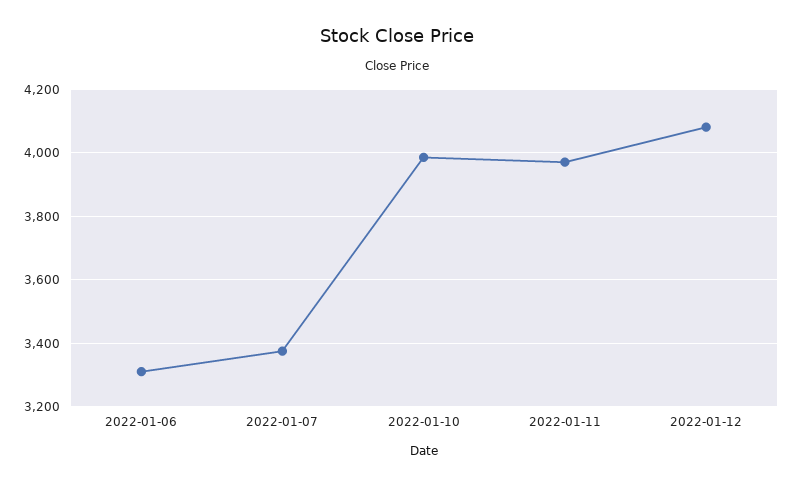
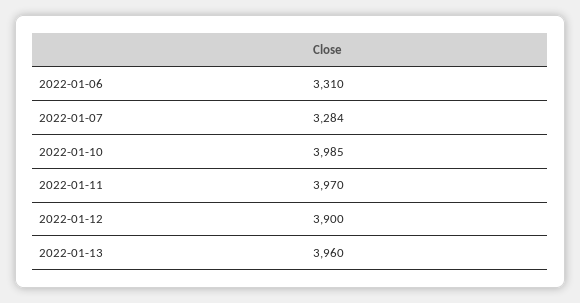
  {
    "2022-01-06": 3310,
-   "2022-01-07": 3380,
+   "2022-01-07": 3284,
    "2022-01-10": 3985,
    "2022-01-11": 3970,
-   "2022-01-12": 4080
+   "2022-01-12": 3900,
+   "2022-01-13": 3960
  }

